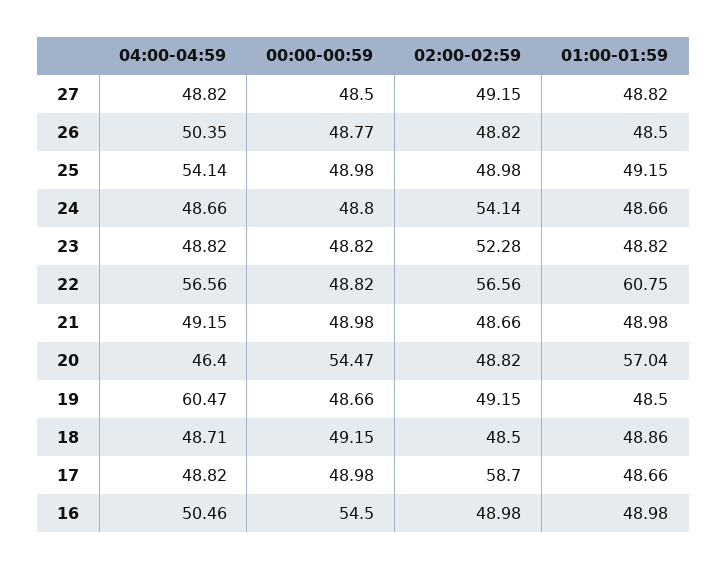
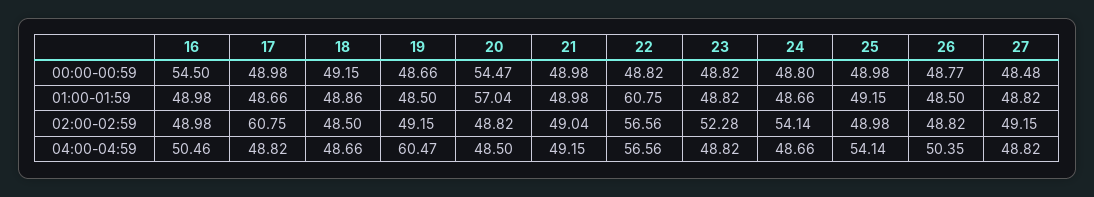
  {
    "04:00-04:59": {
      "27": 48.82,
      "26": 50.35,
      "25": 54.14,
      "24": 48.66,
      "23": 48.82,
      "22": 56.56,
      "21": 49.15,
-     "20": 46.4,
+     "20": 48.5,
      "19": 60.47,
-     "18": 48.71,
+     "18": 48.66,
      "17": 48.82,
      "16": 50.46
    },
    "00:00-00:59": {
-     "27": 48.5,
+     "27": 48.48,
      "26": 48.77,
      "25": 48.98,
      "24": 48.8,
      "23": 48.82,
      "22": 48.82,
      "21": 48.98,
      "20": 54.47,
      "19": 48.66,
      "18": 49.15,
      "17": 48.98,
      "16": 54.5
    },
    "02:00-02:59": {
      "27": 49.15,
      "26": 48.82,
      "25": 48.98,
      "24": 54.14,
      "23": 52.28,
      "22": 56.56,
-     "21": 48.66,
+     "21": 49.04,
      "20": 48.82,
      "19": 49.15,
      "18": 48.5,
-     "17": 58.7,
+     "17": 60.75,
      "16": 48.98
    },
    "01:00-01:59": {
      "27": 48.82,
      "26": 48.5,
      "25": 49.15,
      "24": 48.66,
      "23": 48.82,
      "22": 60.75,
      "21": 48.98,
      "20": 57.04,
      "19": 48.5,
      "18": 48.86,
      "17": 48.66,
      "16": 48.98
    }
  }

